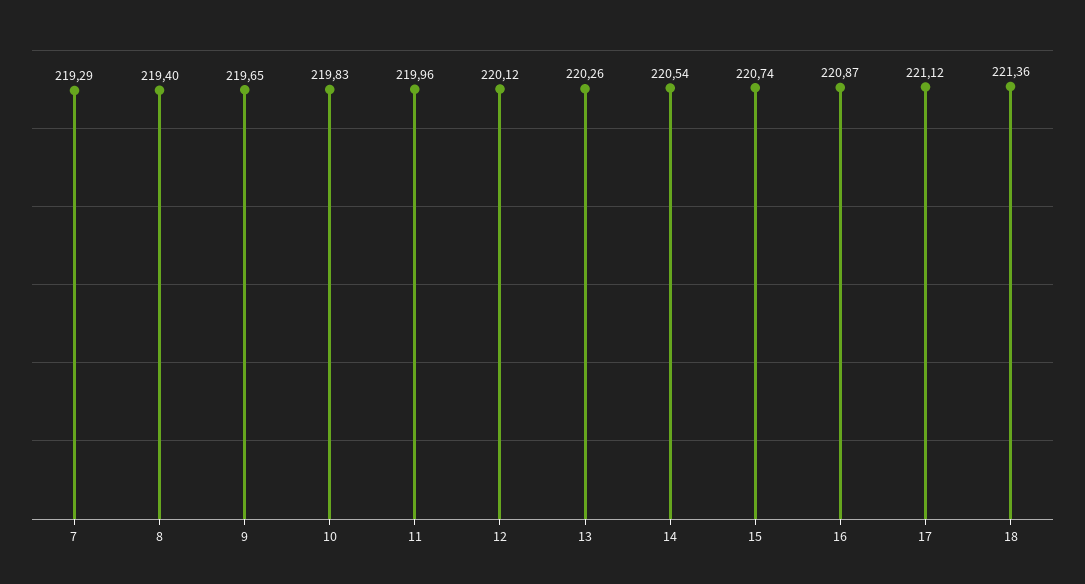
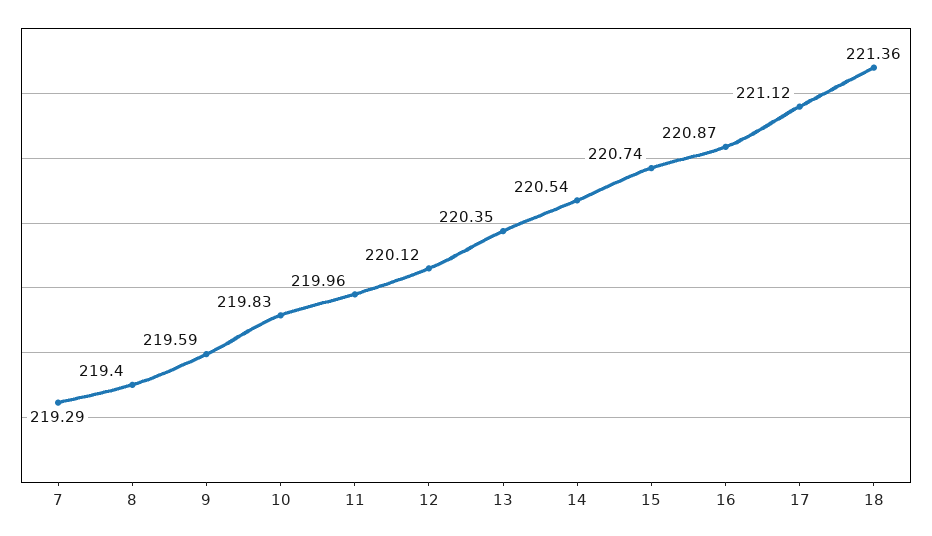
  {
    "7": 219.29,
    "8": 219.4,
-   "9": 219.65,
+   "9": 219.59,
    "10": 219.83,
    "11": 219.96,
    "12": 220.12,
-   "13": 220.26,
+   "13": 220.35,
    "14": 220.54,
    "15": 220.74,
    "16": 220.87,
    "17": 221.12,
    "18": 221.36
  }

